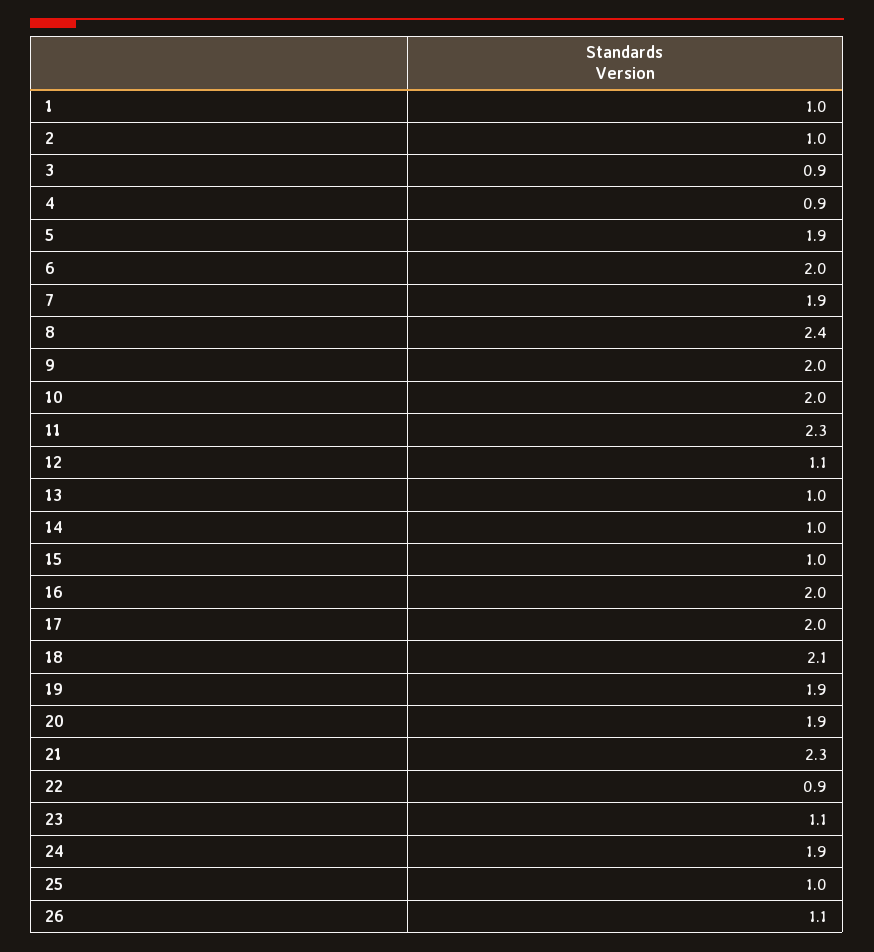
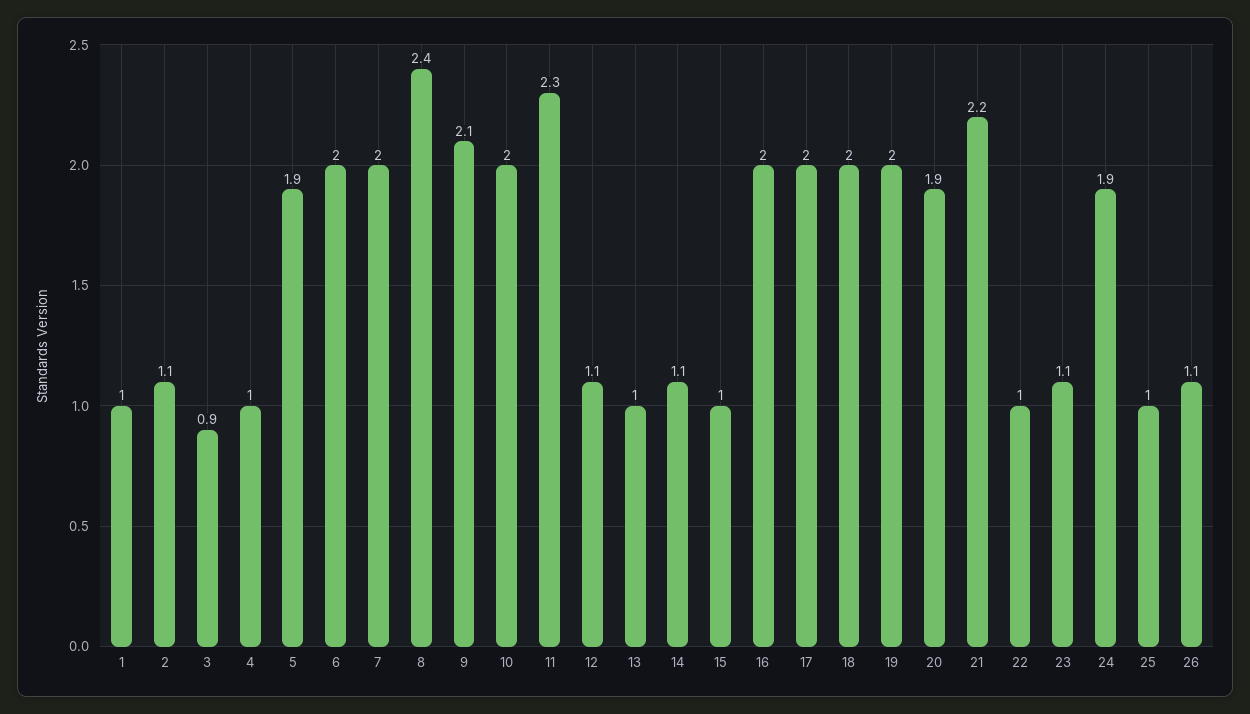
  {
    "1": 1,
-   "2": 1,
+   "2": 1.1,
    "3": 0.9,
-   "4": 0.9,
+   "4": 1,
    "5": 1.9,
    "6": 2,
-   "7": 1.9,
+   "7": 2,
    "8": 2.4,
-   "9": 2,
+   "9": 2.1,
    "10": 2,
    "11": 2.3,
    "12": 1.1,
    "13": 1,
-   "14": 1,
+   "14": 1.1,
    "15": 1,
    "16": 2,
    "17": 2,
-   "18": 2.1,
+   "18": 2,
-   "19": 1.9,
+   "19": 2,
    "20": 1.9,
-   "21": 2.3,
+   "21": 2.2,
-   "22": 0.9,
+   "22": 1,
    "23": 1.1,
    "24": 1.9,
    "25": 1,
    "26": 1.1
  }

